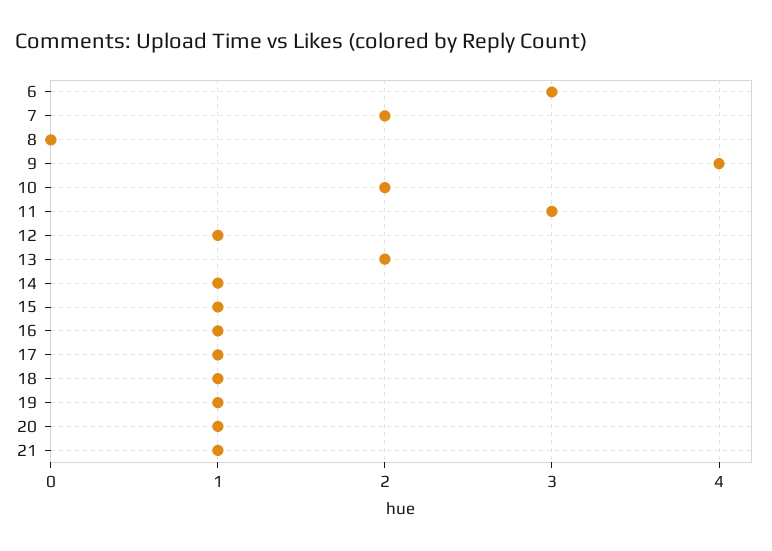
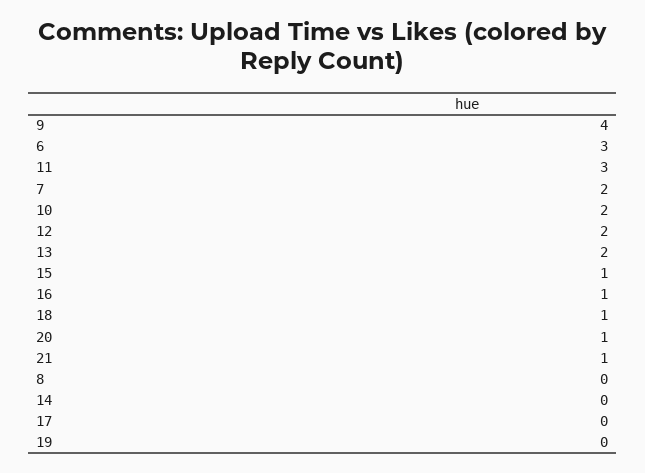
  {
    "6": 3,
    "7": 2,
    "8": 0,
    "9": 4,
    "10": 2,
    "11": 3,
-   "12": 1,
+   "12": 2,
    "13": 2,
-   "14": 1,
+   "14": 0,
    "15": 1,
    "16": 1,
-   "17": 1,
+   "17": 0,
    "18": 1,
-   "19": 1,
+   "19": 0,
    "20": 1,
    "21": 1
  }

